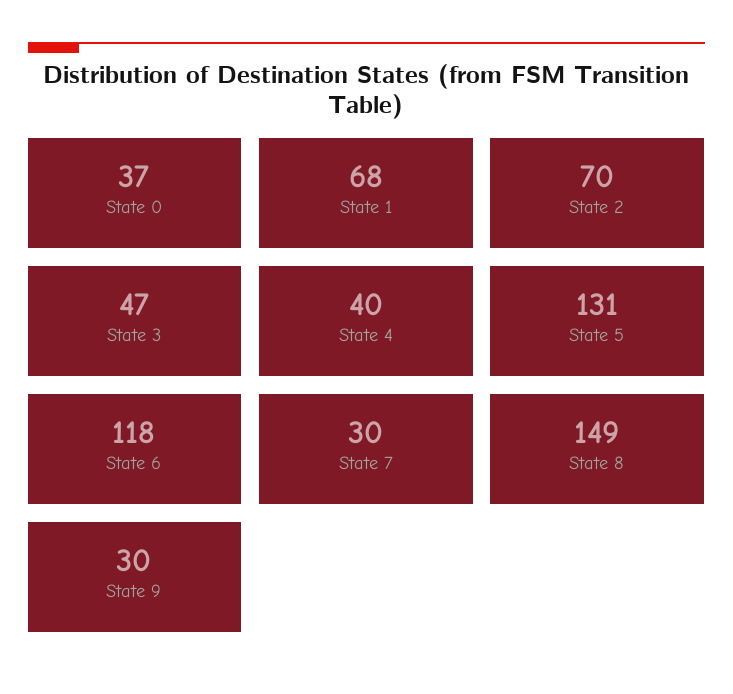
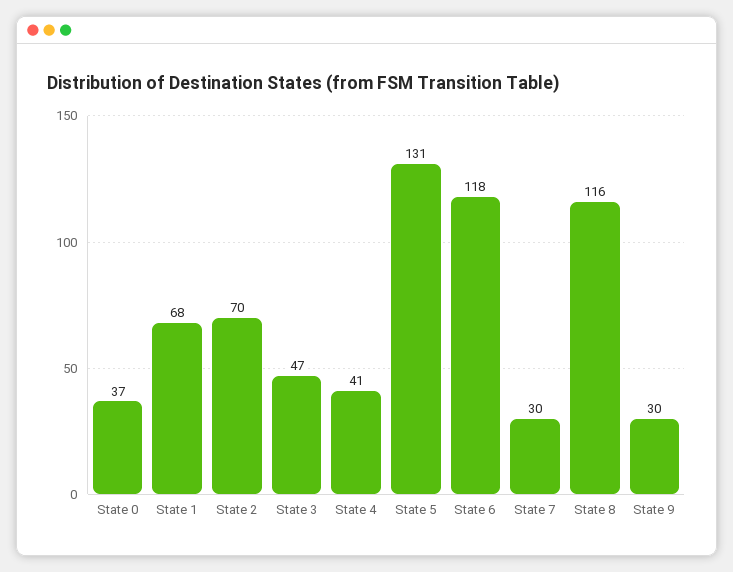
  {
    "State 0": 37,
    "State 1": 68,
    "State 2": 70,
    "State 3": 47,
-   "State 4": 40,
+   "State 4": 41,
    "State 5": 131,
    "State 6": 118,
    "State 7": 30,
-   "State 8": 149,
+   "State 8": 116,
    "State 9": 30
  }

